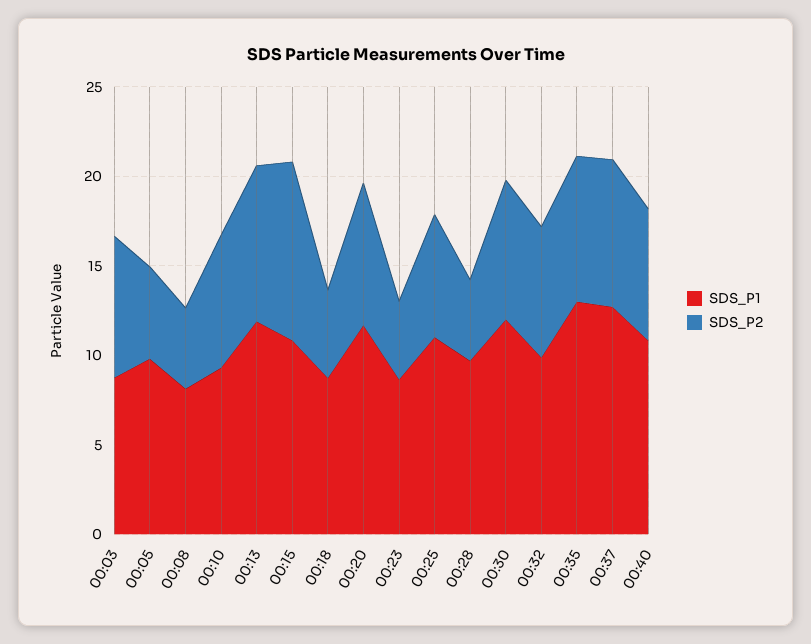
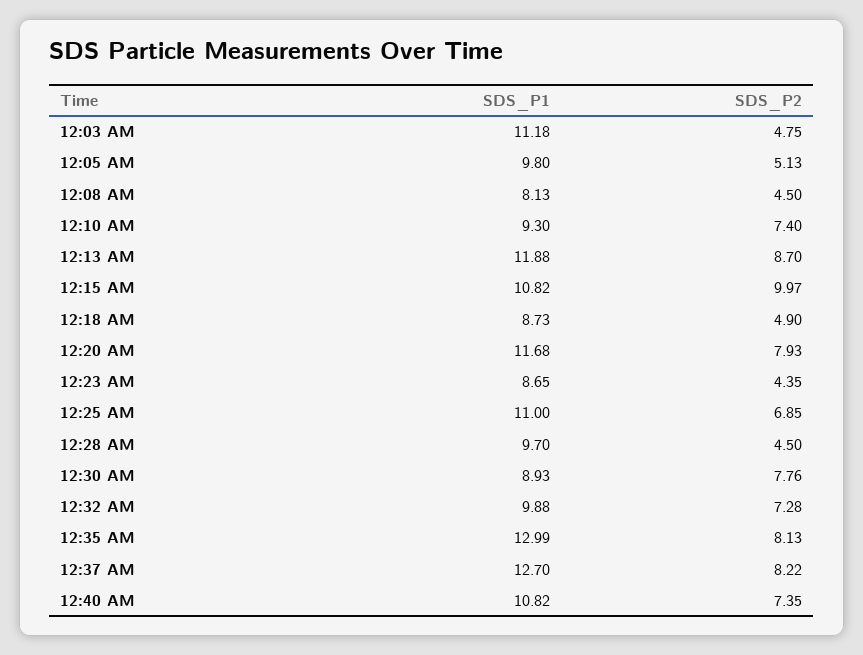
  {
    "SDS_P1": {
-     "00:03": 9,
+     "00:03": 11.18,
      "00:05": 9.8,
      "00:08": 8.13,
      "00:10": 9.3,
      "00:13": 11.88,
      "00:15": 10.82,
      "00:18": 8.73,
      "00:20": 11.68,
      "00:23": 8.65,
      "00:25": 11,
      "00:28": 9.7,
-     "00:30": 12,
+     "00:30": 8.93,
      "00:32": 9.88,
      "00:35": 12.99,
      "00:37": 12.7,
      "00:40": 10.82
    },
    "SDS_P2": {
-     "00:03": 8,
+     "00:03": 4.75,
      "00:05": 5.13,
      "00:08": 4.5,
      "00:10": 7.4,
      "00:13": 8.7,
      "00:15": 9.97,
      "00:18": 4.9,
      "00:20": 7.93,
      "00:23": 4.35,
      "00:25": 6.85,
      "00:28": 4.5,
      "00:30": 7.76,
      "00:32": 7.28,
      "00:35": 8.13,
      "00:37": 8.22,
      "00:40": 7.35
    }
  }

